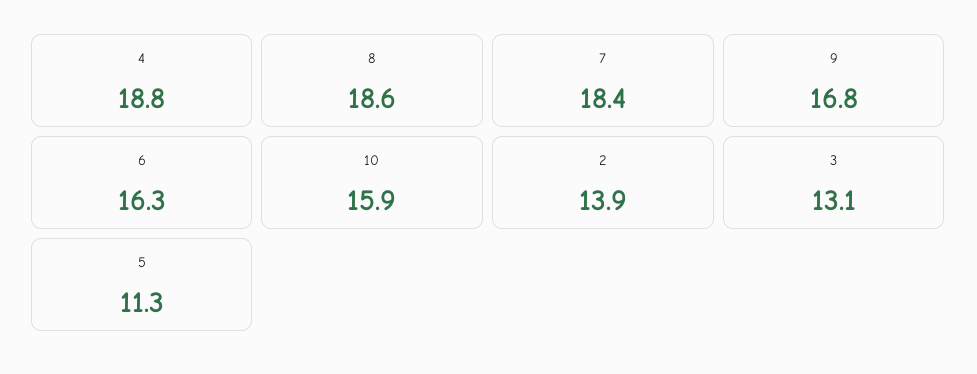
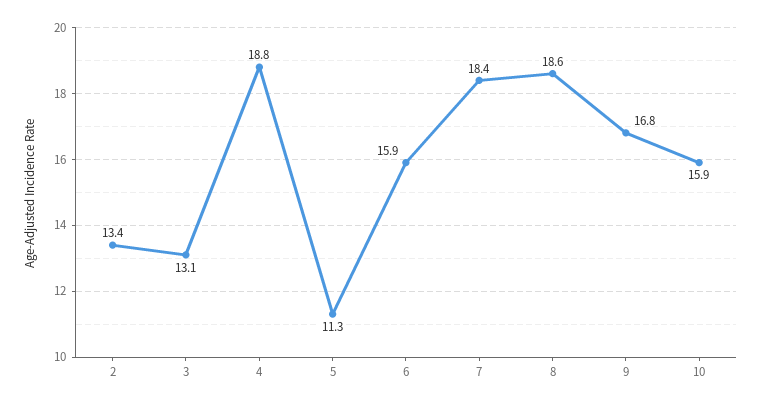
  {
    "4": 18.8,
    "8": 18.6,
    "7": 18.4,
    "9": 16.8,
-   "6": 16.3,
+   "6": 15.9,
    "10": 15.9,
-   "2": 13.9,
+   "2": 13.4,
    "3": 13.1,
    "5": 11.3
  }

